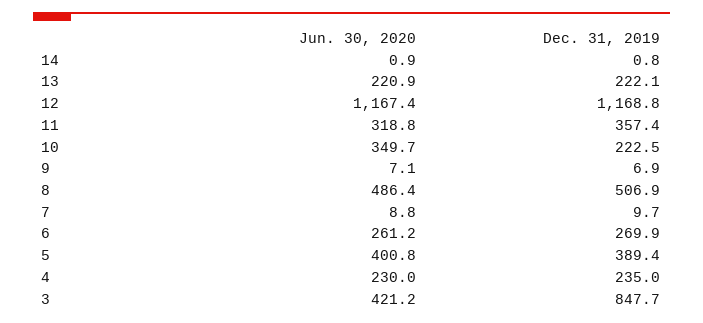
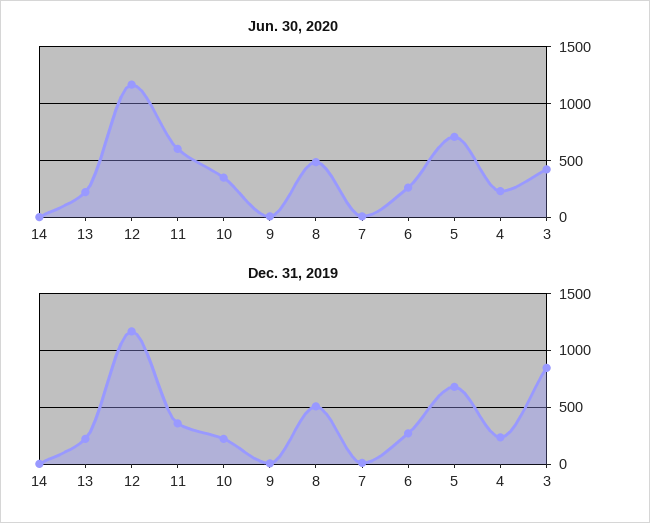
  {
    "Jun. 30, 2020": {
      "14": 0.9,
      "13": 220.9,
      "12": 1167.4,
-     "11": 318.8,
+     "11": 600,
      "10": 349.7,
      "9": 7.1,
      "8": 486.4,
      "7": 8.8,
      "6": 261.2,
-     "5": 400.8,
+     "5": 700,
      "4": 230,
      "3": 421.2
    },
    "Dec. 31, 2019": {
      "14": 0.8,
      "13": 222.1,
      "12": 1168.8,
      "11": 357.4,
      "10": 222.5,
      "9": 6.9,
      "8": 506.9,
      "7": 9.7,
      "6": 269.9,
-     "5": 389.4,
+     "5": 700,
      "4": 235,
      "3": 847.7
    }
  }

